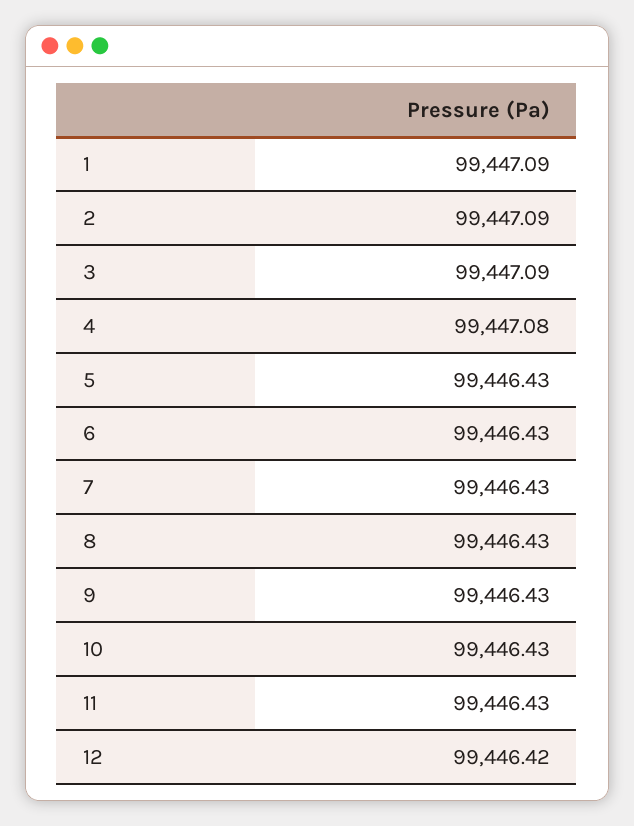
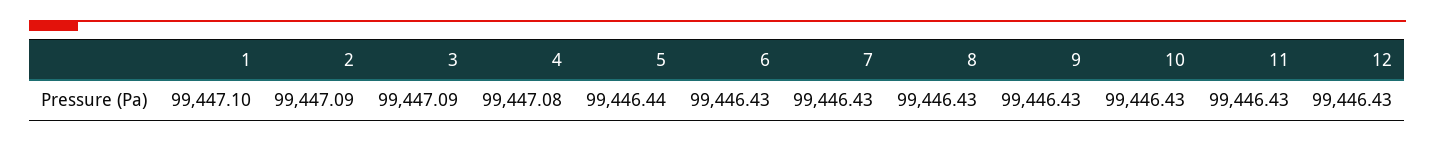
  {
-   "1": 99447.09,
+   "1": 99447.1,
    "2": 99447.09,
    "3": 99447.09,
    "4": 99447.08,
-   "5": 99446.43,
+   "5": 99446.44,
    "6": 99446.43,
    "7": 99446.43,
    "8": 99446.43,
    "9": 99446.43,
    "10": 99446.43,
    "11": 99446.43,
-   "12": 99446.42
+   "12": 99446.43
  }

